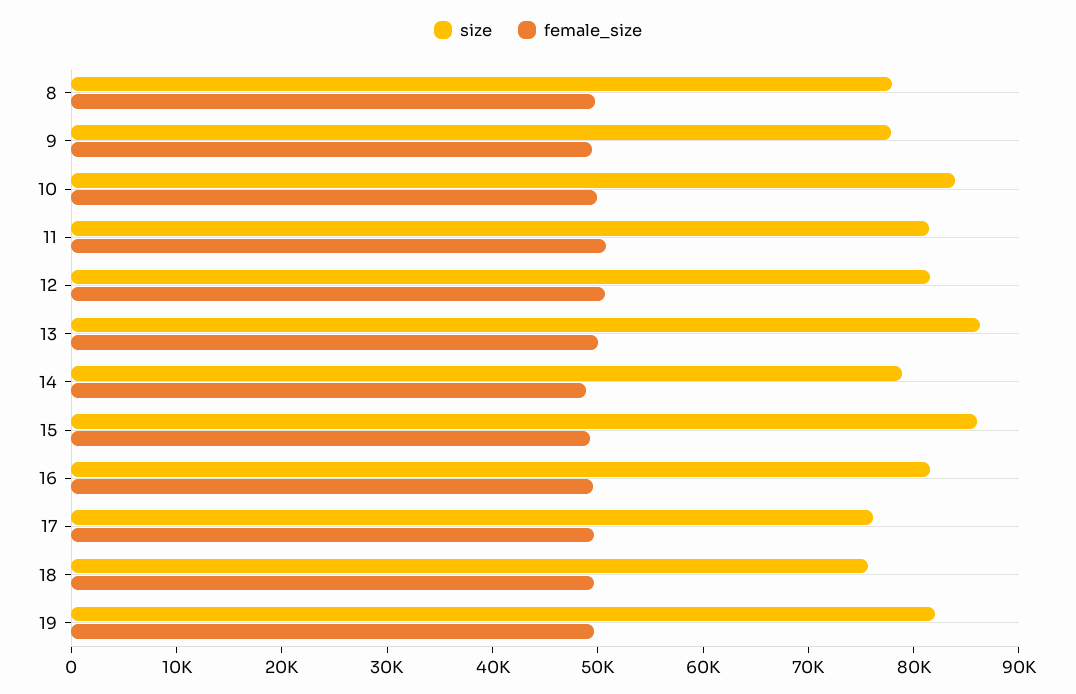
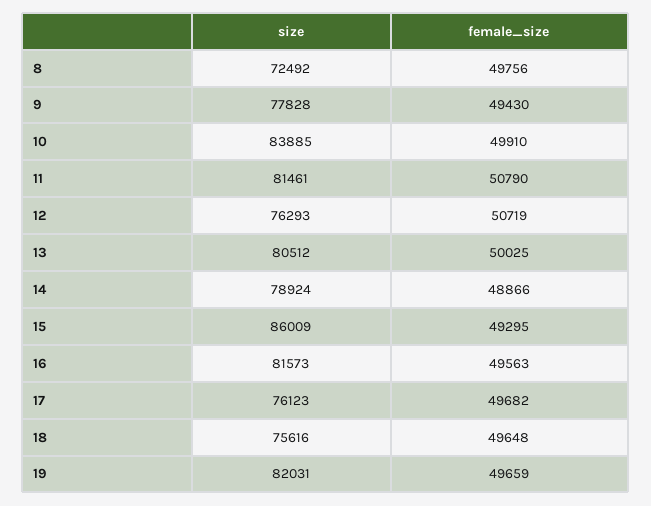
  {
    "size": {
-     "8": 78000,
+     "8": 72492,
      "9": 77828,
      "10": 83885,
      "11": 81461,
-     "12": 82000,
+     "12": 76293,
-     "13": 86000,
+     "13": 80512,
      "14": 78924,
      "15": 86009,
      "16": 81573,
      "17": 76123,
      "18": 75616,
      "19": 82031
    },
    "female_size": {
      "8": 49756,
      "9": 49430,
      "10": 49910,
      "11": 50790,
      "12": 50719,
      "13": 50025,
      "14": 48866,
      "15": 49295,
      "16": 49563,
      "17": 49682,
      "18": 49648,
      "19": 49659
    }
  }

